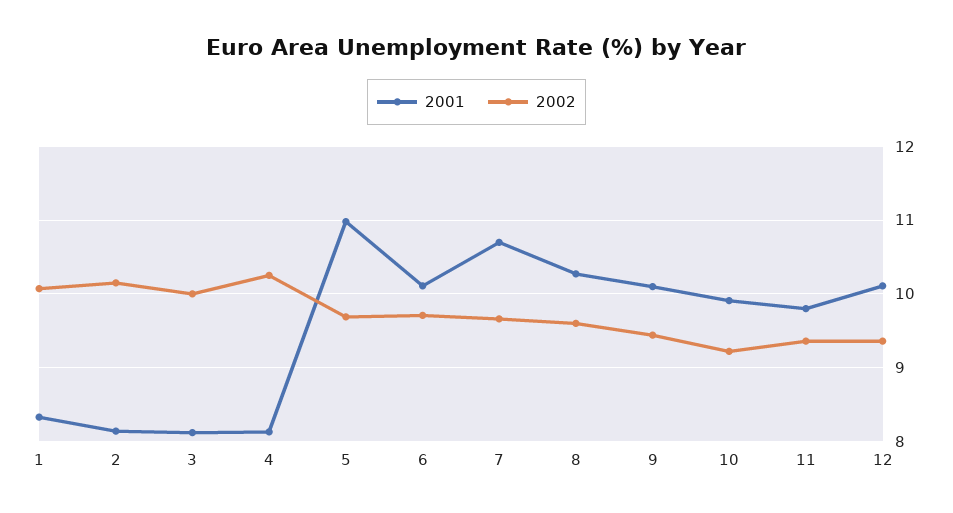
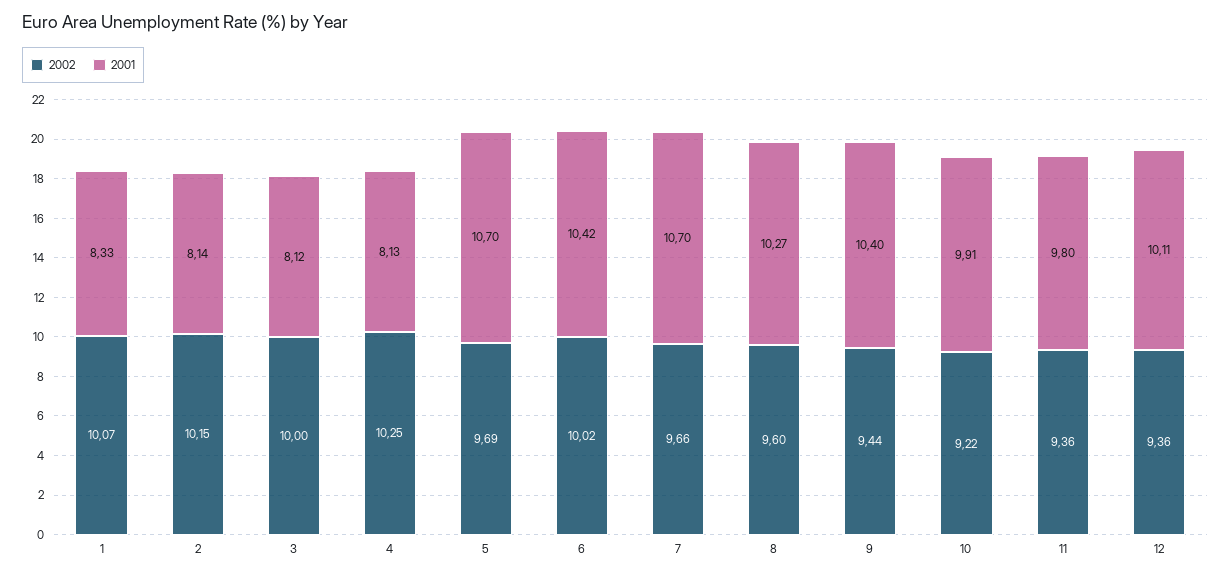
  {
    "2001": {
      "1": 8.33,
      "2": 8.14,
      "3": 8.12,
      "4": 8.13,
-     "5": 11,
+     "5": 10.7,
-     "6": 10.1,
+     "6": 10.42,
      "7": 10.7,
      "8": 10.27,
-     "9": 10.1,
+     "9": 10.4,
      "10": 9.91,
      "11": 9.8,
      "12": 10.11
    },
    "2002": {
      "1": 10.07,
      "2": 10.15,
      "3": 10,
      "4": 10.25,
      "5": 9.69,
-     "6": 9.7,
+     "6": 10.02,
      "7": 9.66,
      "8": 9.6,
      "9": 9.44,
      "10": 9.22,
      "11": 9.36,
      "12": 9.36
    }
  }

